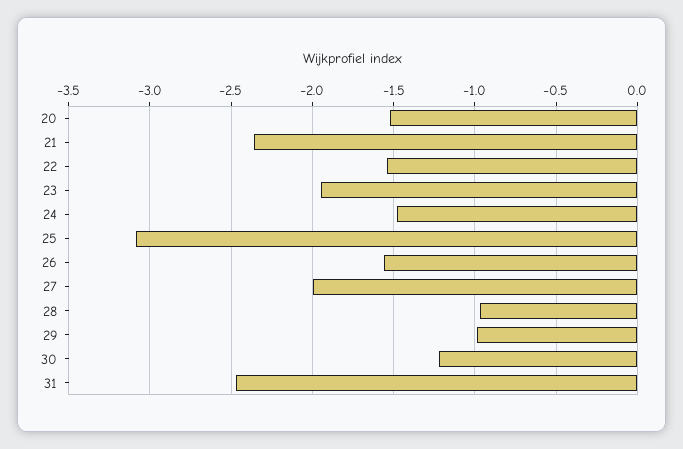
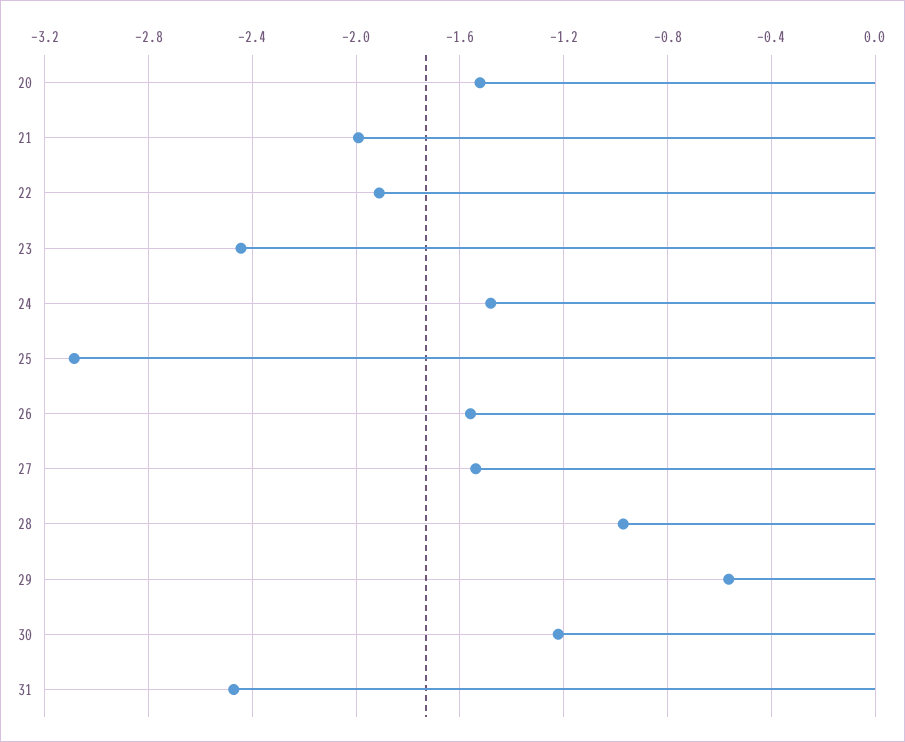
  {
    "20": -1.5,
-   "21": -2.35,
+   "21": -2,
-   "22": -1.55,
+   "22": -1.9,
-   "23": -1.95,
+   "23": -2.45,
    "24": -1.5,
    "25": -3.1,
    "26": -1.55,
-   "27": -2,
+   "27": -1.55,
    "28": -0.95,
-   "29": -1,
+   "29": -0.55,
    "30": -1.2,
    "31": -2.45
  }

